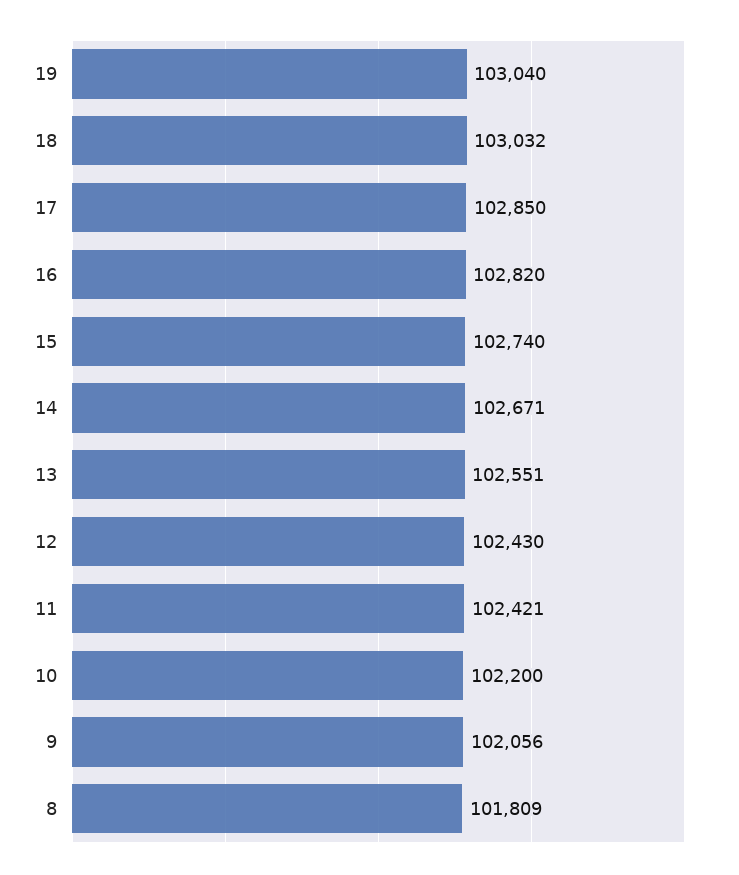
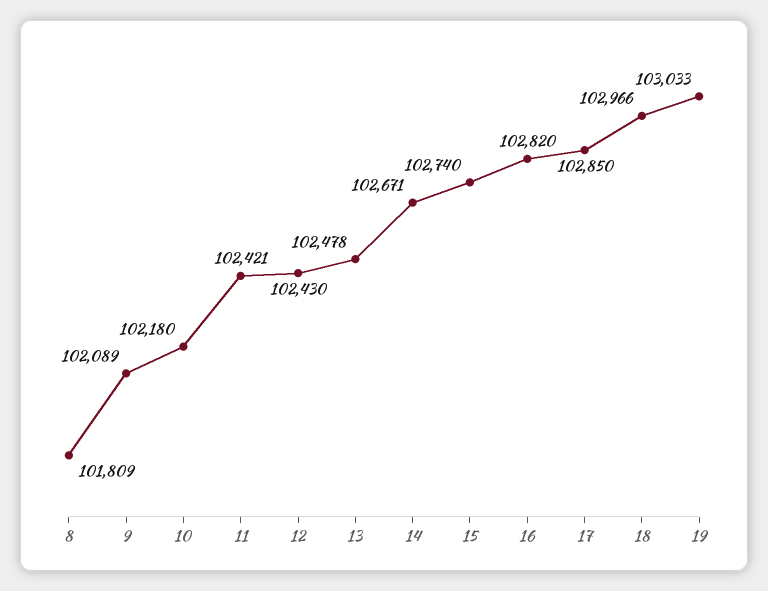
  {
-   "19": 103040,
+   "19": 103033,
-   "18": 103032,
+   "18": 102966,
    "17": 102850,
    "16": 102820,
    "15": 102740,
    "14": 102671,
-   "13": 102551,
+   "13": 102478,
    "12": 102430,
    "11": 102421,
-   "10": 102200,
+   "10": 102180,
-   "9": 102056,
+   "9": 102089,
    "8": 101809
  }

